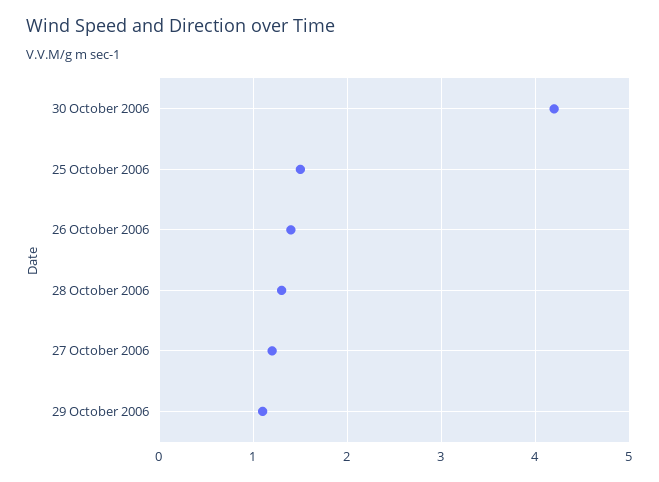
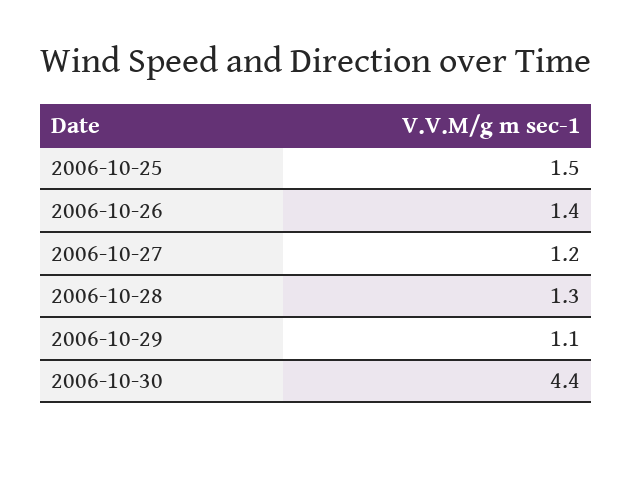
  {
-   "30 October 2006": 4.2,
+   "30 October 2006": 4.4,
    "25 October 2006": 1.5,
    "26 October 2006": 1.4,
    "28 October 2006": 1.3,
    "27 October 2006": 1.2,
    "29 October 2006": 1.1
  }

